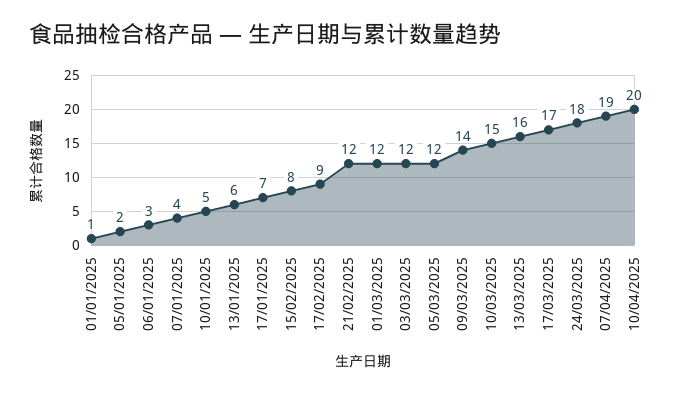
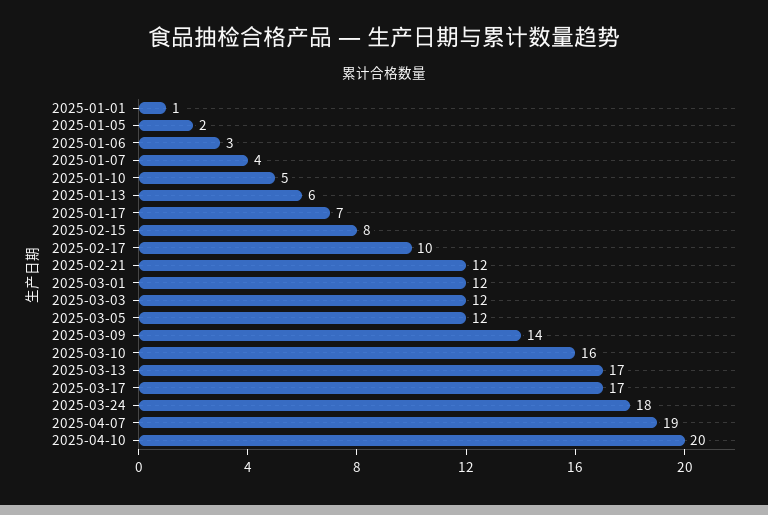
  {
    "01/01/2025": 1,
    "05/01/2025": 2,
    "06/01/2025": 3,
    "07/01/2025": 4,
    "10/01/2025": 5,
    "13/01/2025": 6,
    "17/01/2025": 7,
    "15/02/2025": 8,
-   "17/02/2025": 9,
+   "17/02/2025": 10,
    "21/02/2025": 12,
    "01/03/2025": 12,
    "03/03/2025": 12,
    "05/03/2025": 12,
    "09/03/2025": 14,
-   "10/03/2025": 15,
+   "10/03/2025": 16,
-   "13/03/2025": 16,
+   "13/03/2025": 17,
    "17/03/2025": 17,
    "24/03/2025": 18,
    "07/04/2025": 19,
    "10/04/2025": 20
  }

